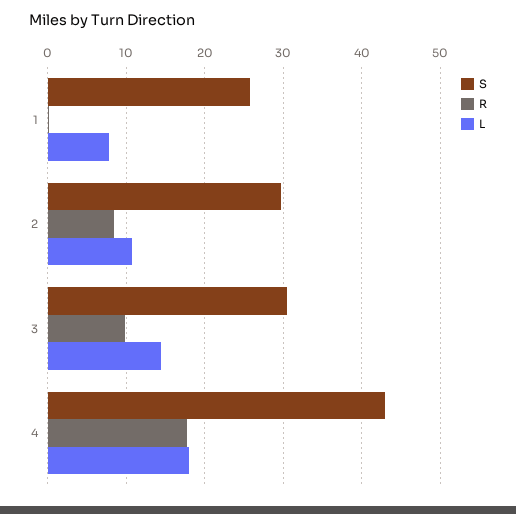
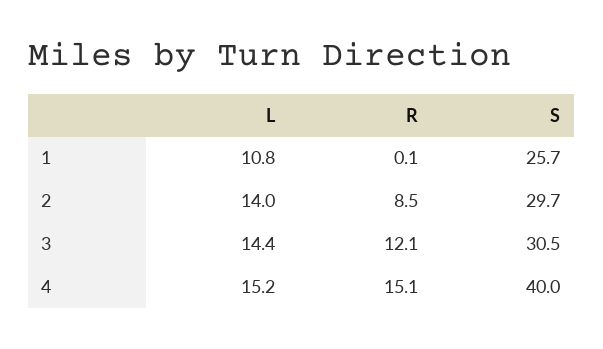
  {
    "S": {
      "1": 25.7,
      "2": 29.7,
      "3": 30.5,
-     "4": 43
+     "4": 40
    },
    "R": {
      "1": 0.1,
      "2": 8.5,
-     "3": 10,
+     "3": 12.1,
-     "4": 18
+     "4": 15.1
    },
    "L": {
-     "1": 8,
+     "1": 10.8,
-     "2": 11,
+     "2": 14,
      "3": 14.4,
-     "4": 18
+     "4": 15.2
    }
  }

